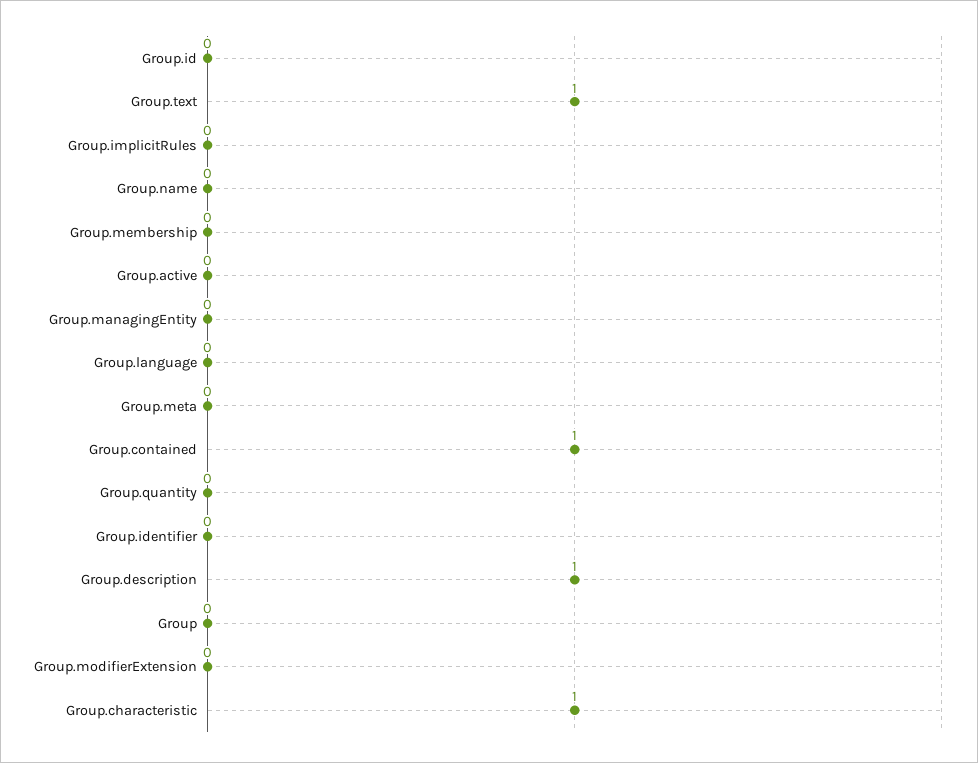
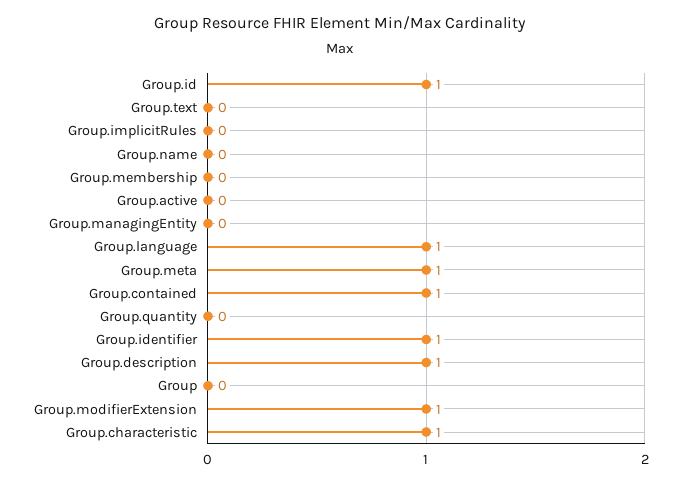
  {
-   "Group.id": 0,
+   "Group.id": 1,
-   "Group.text": 1,
+   "Group.text": 0,
    "Group.implicitRules": 0,
    "Group.name": 0,
    "Group.membership": 0,
    "Group.active": 0,
    "Group.managingEntity": 0,
-   "Group.language": 0,
+   "Group.language": 1,
-   "Group.meta": 0,
+   "Group.meta": 1,
    "Group.contained": 1,
    "Group.quantity": 0,
-   "Group.identifier": 0,
+   "Group.identifier": 1,
    "Group.description": 1,
    "Group": 0,
-   "Group.modifierExtension": 0,
+   "Group.modifierExtension": 1,
    "Group.characteristic": 1
  }

